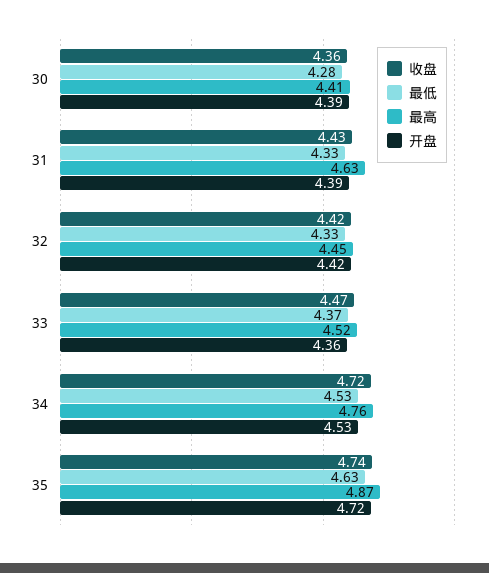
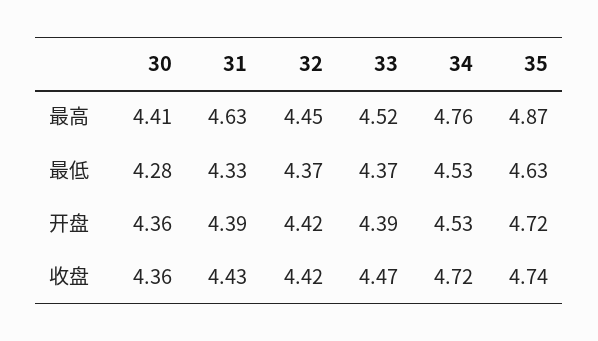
  {
    "收盘": {
      "30": 4.36,
      "31": 4.43,
      "32": 4.42,
      "33": 4.47,
      "34": 4.72,
      "35": 4.74
    },
    "最低": {
      "30": 4.28,
      "31": 4.33,
-     "32": 4.33,
+     "32": 4.37,
      "33": 4.37,
      "34": 4.53,
      "35": 4.63
    },
    "最高": {
      "30": 4.41,
      "31": 4.63,
      "32": 4.45,
      "33": 4.52,
      "34": 4.76,
      "35": 4.87
    },
    "开盘": {
-     "30": 4.39,
+     "30": 4.36,
      "31": 4.39,
      "32": 4.42,
-     "33": 4.36,
+     "33": 4.39,
      "34": 4.53,
      "35": 4.72
    }
  }

